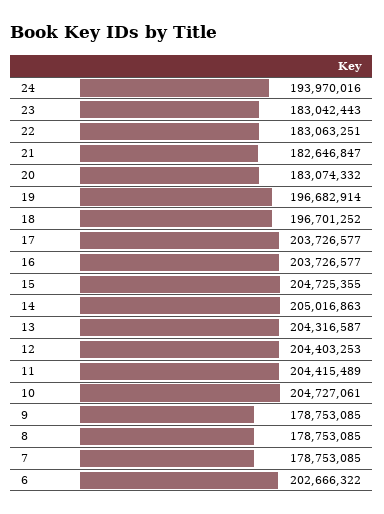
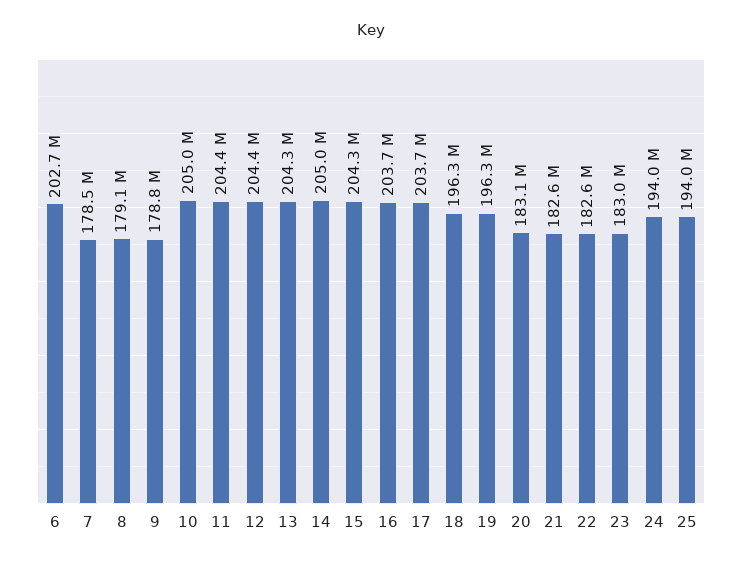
  {
    "24": 193970016,
    "23": 183042443,
-   "22": 183063251,
+   "22": 182600000,
    "21": 182646847,
    "20": 183074332,
-   "19": 196682914,
+   "19": 196300000,
-   "18": 196701252,
+   "18": 196300000,
    "17": 203726577,
    "16": 203726577,
-   "15": 204725355,
+   "15": 204300000,
    "14": 205016863,
    "13": 204316587,
    "12": 204403253,
    "11": 204415489,
-   "10": 204727061,
+   "10": 205000000,
    "9": 178753085,
-   "8": 178753085,
+   "8": 179100000,
-   "7": 178753085,
+   "7": 178500000,
-   "6": 202666322
+   "6": 202666322,
+   "25": 194000000
  }

